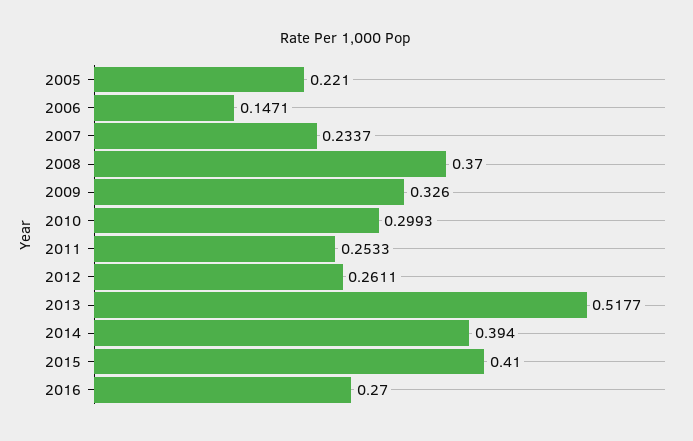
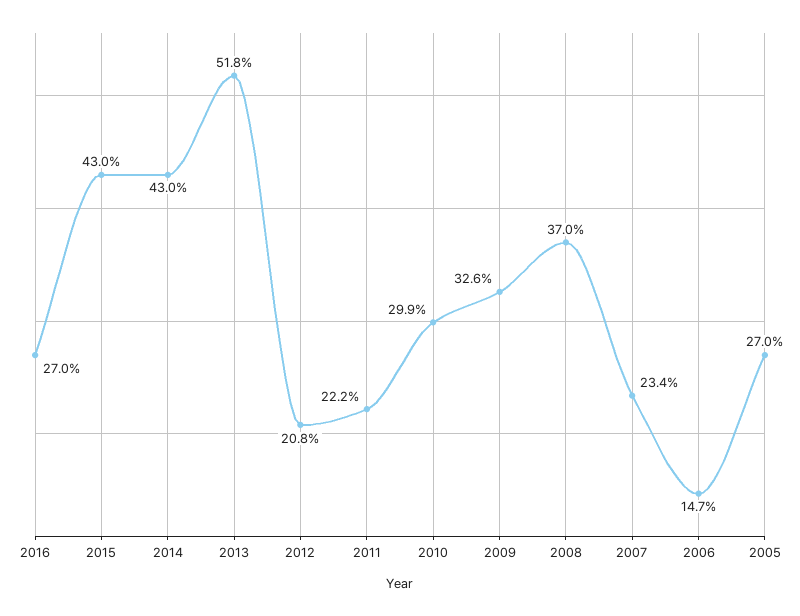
  {
-   "2005": 0.221,
+   "2005": 0.27,
    "2006": 0.1471,
    "2007": 0.2337,
    "2008": 0.37,
    "2009": 0.326,
    "2010": 0.2993,
-   "2011": 0.2533,
+   "2011": 0.222,
-   "2012": 0.2611,
+   "2012": 0.208,
    "2013": 0.5177,
-   "2014": 0.394,
+   "2014": 0.43,
-   "2015": 0.41,
+   "2015": 0.43,
    "2016": 0.27
  }

